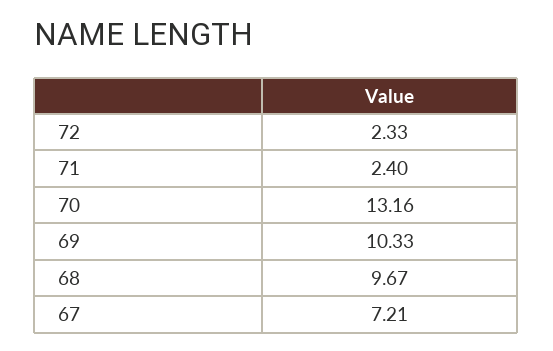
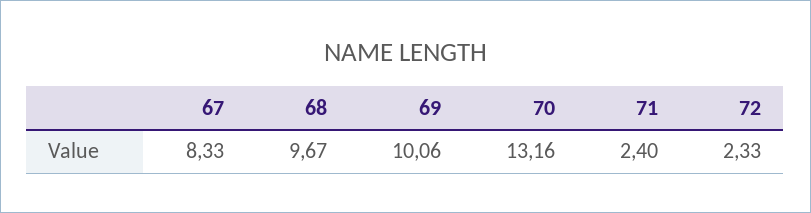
  {
    "72": 2.33,
    "71": 2.4,
    "70": 13.16,
-   "69": 10.33,
+   "69": 10.06,
    "68": 9.67,
-   "67": 7.21
+   "67": 8.33
  }

